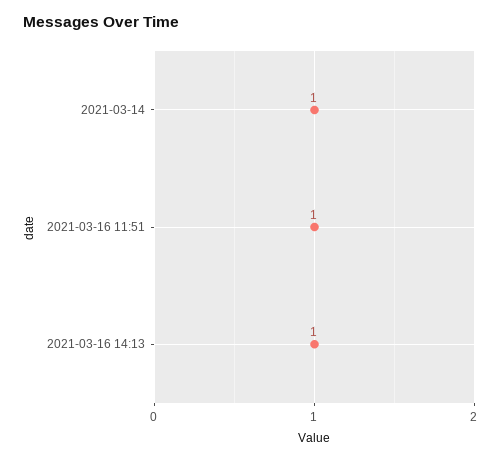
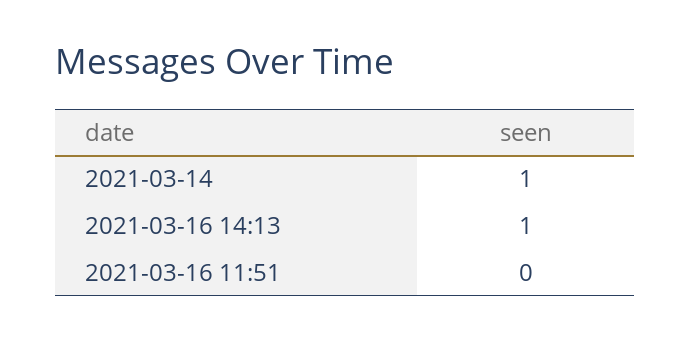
  {
    "2021-03-14": 1,
-   "2021-03-16 11:51": 1,
+   "2021-03-16 11:51": 0,
    "2021-03-16 14:13": 1
  }

